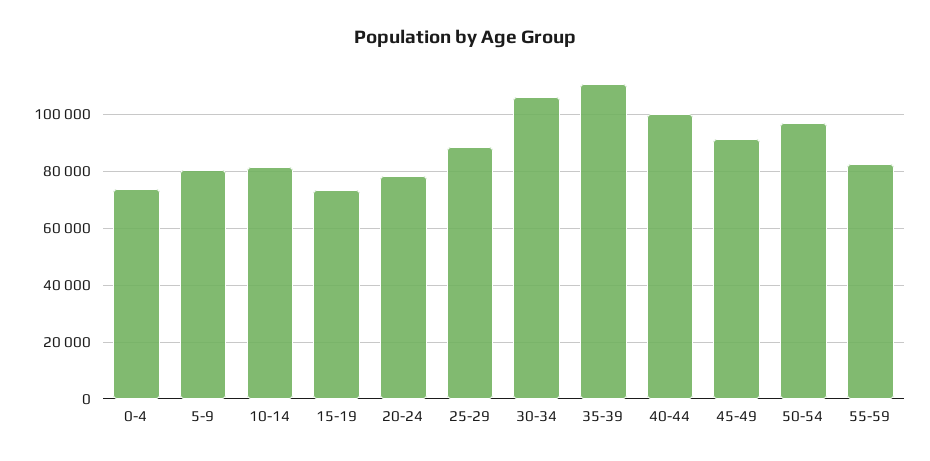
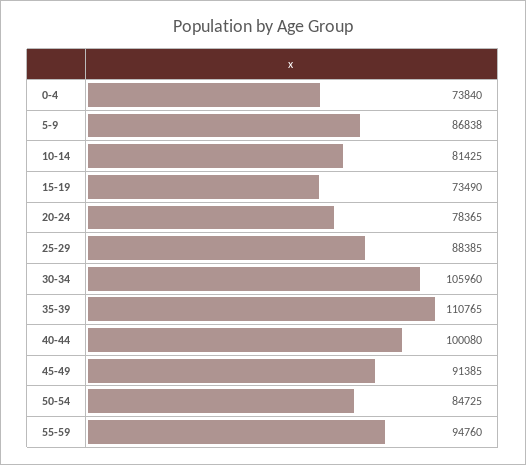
  {
    "0-4": 73840,
-   "5-9": 80000,
+   "5-9": 86838,
    "10-14": 81425,
    "15-19": 73490,
    "20-24": 78365,
    "25-29": 88385,
    "30-34": 105960,
    "35-39": 110765,
    "40-44": 100080,
    "45-49": 91385,
-   "50-54": 97500,
+   "50-54": 84725,
-   "55-59": 82500
+   "55-59": 94760
  }

